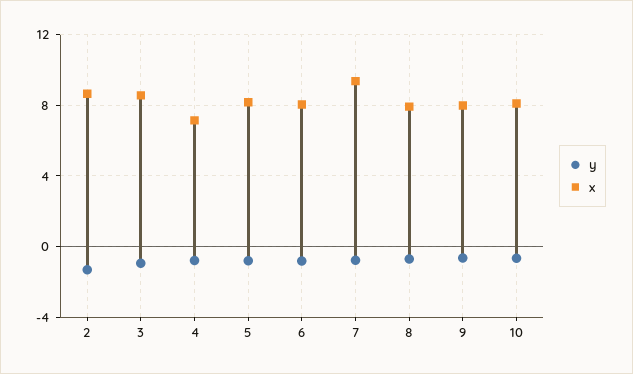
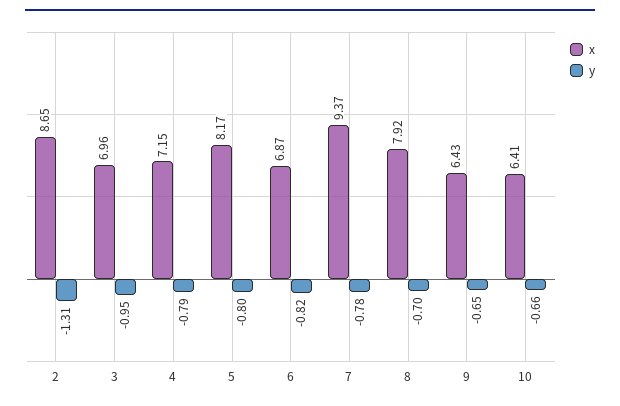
  {
    "y": {
      "2": -1.31,
      "3": -0.95,
      "4": -0.79,
      "5": -0.8,
      "6": -0.82,
      "7": -0.78,
      "8": -0.7,
      "9": -0.65,
      "10": -0.66
    },
    "x": {
      "2": 8.65,
-     "3": 8.5,
+     "3": 6.96,
      "4": 7.15,
      "5": 8.17,
-     "6": 8,
+     "6": 6.87,
      "7": 9.37,
      "8": 7.92,
-     "9": 8,
+     "9": 6.43,
-     "10": 8
+     "10": 6.41
    }
  }

